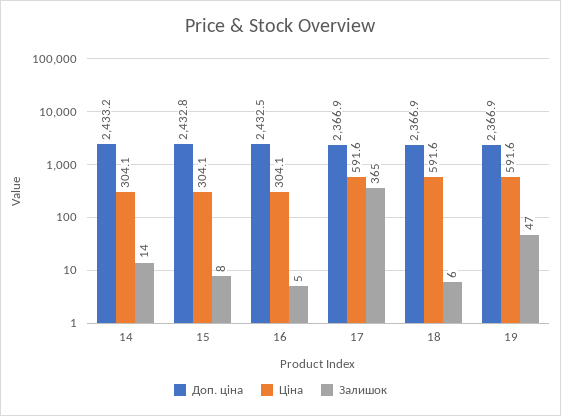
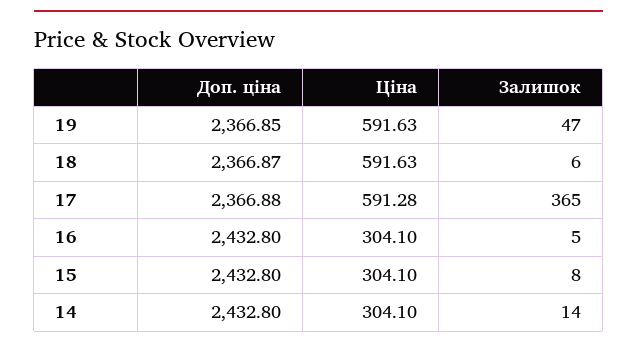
  {
    "Доп. ціна": {
-     "14": 2433.2,
+     "14": 2432.8,
      "15": 2432.8,
-     "16": 2432.5,
+     "16": 2432.8,
      "17": 2366.88,
      "18": 2366.87,
      "19": 2366.85
    },
    "Ціна": {
      "14": 304.1,
      "15": 304.1,
      "16": 304.1,
-     "17": 591.6,
+     "17": 591.28,
      "18": 591.63,
      "19": 591.63
    },
    "Залишок": {
      "14": 14,
      "15": 8,
      "16": 5,
      "17": 365,
      "18": 6,
      "19": 47
    }
  }

